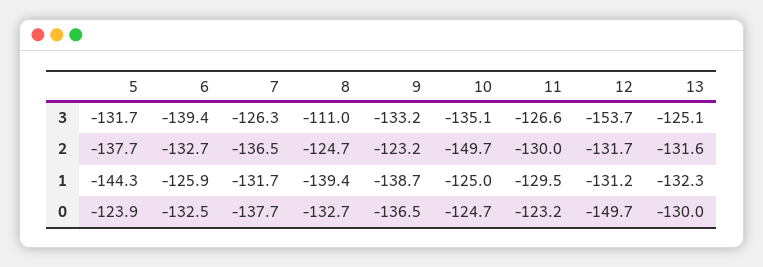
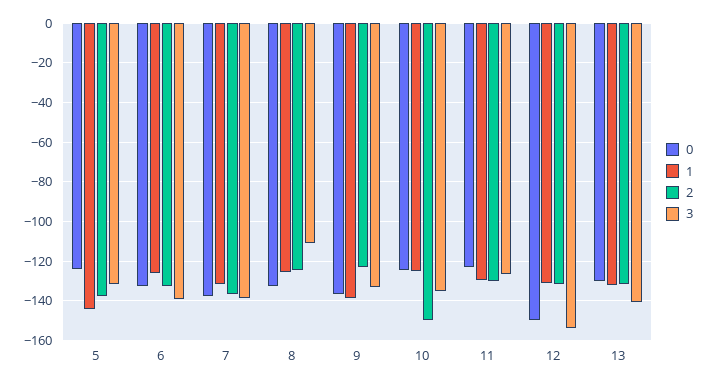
  {
    "3": {
      "5": -131.7,
      "6": -139.4,
-     "7": -126.3,
+     "7": -140,
      "8": -111,
      "9": -133.2,
      "10": -135.1,
      "11": -126.6,
      "12": -153.7,
-     "13": -125.1
+     "13": -140
    },
    "2": {
      "5": -137.7,
      "6": -132.7,
      "7": -136.5,
      "8": -124.7,
      "9": -123.2,
      "10": -149.7,
      "11": -130,
      "12": -131.7,
      "13": -131.6
    },
    "1": {
      "5": -144.3,
      "6": -125.9,
      "7": -131.7,
-     "8": -139.4,
+     "8": -125,
      "9": -138.7,
      "10": -125,
      "11": -129.5,
      "12": -131.2,
      "13": -132.3
    },
    "0": {
      "5": -123.9,
      "6": -132.5,
      "7": -137.7,
      "8": -132.7,
      "9": -136.5,
      "10": -124.7,
      "11": -123.2,
      "12": -149.7,
      "13": -130
    }
  }

